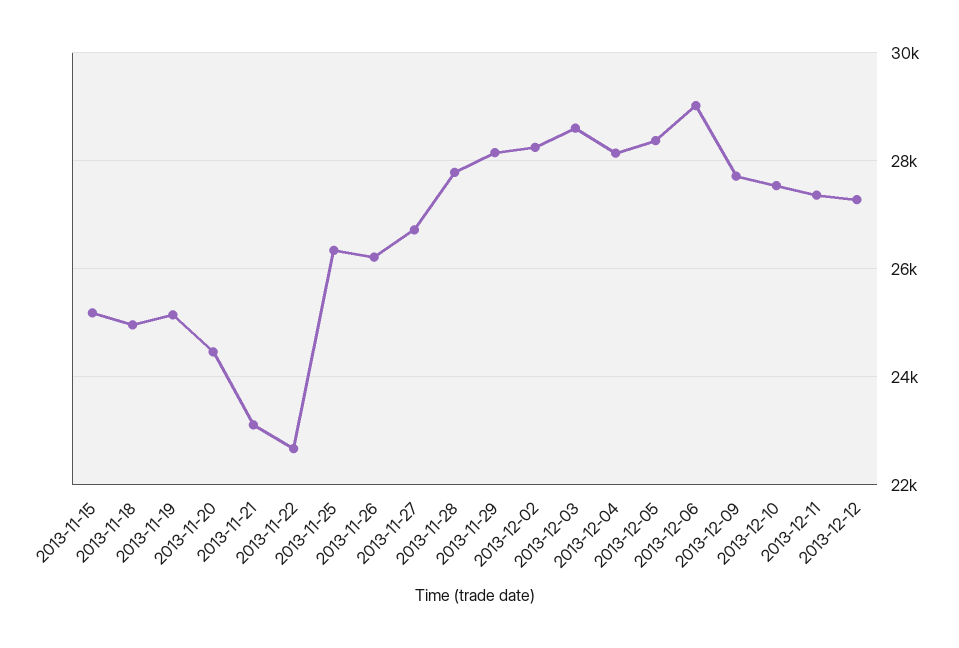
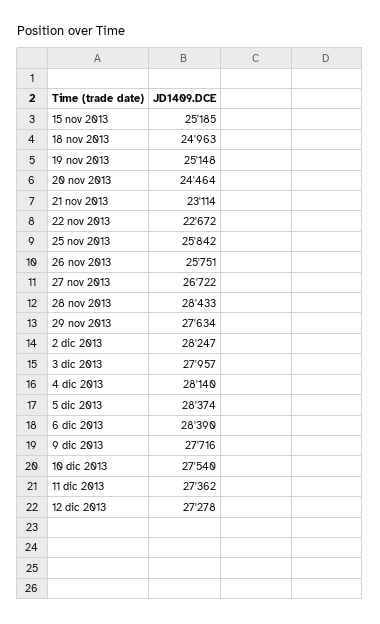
  {
    "2013-11-15": 25185,
    "2013-11-18": 24963,
    "2013-11-19": 25148,
    "2013-11-20": 24464,
    "2013-11-21": 23114,
    "2013-11-22": 22672,
-   "2013-11-25": 26400,
+   "2013-11-25": 25842,
-   "2013-11-26": 26200,
+   "2013-11-26": 25751,
    "2013-11-27": 26722,
-   "2013-11-28": 27800,
+   "2013-11-28": 28433,
-   "2013-11-29": 28200,
+   "2013-11-29": 27634,
    "2013-12-02": 28247,
-   "2013-12-03": 28600,
+   "2013-12-03": 27957,
    "2013-12-04": 28140,
    "2013-12-05": 28374,
-   "2013-12-06": 29000,
+   "2013-12-06": 28390,
    "2013-12-09": 27716,
    "2013-12-10": 27540,
    "2013-12-11": 27362,
    "2013-12-12": 27278
  }

